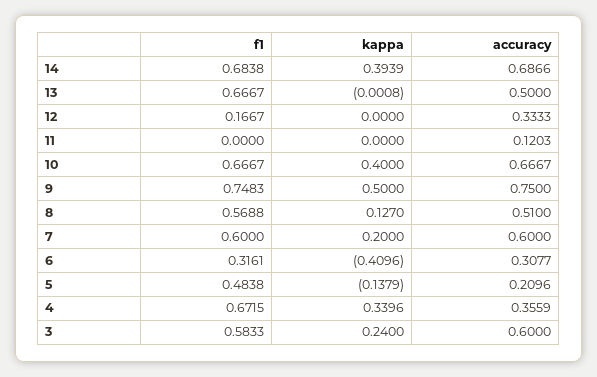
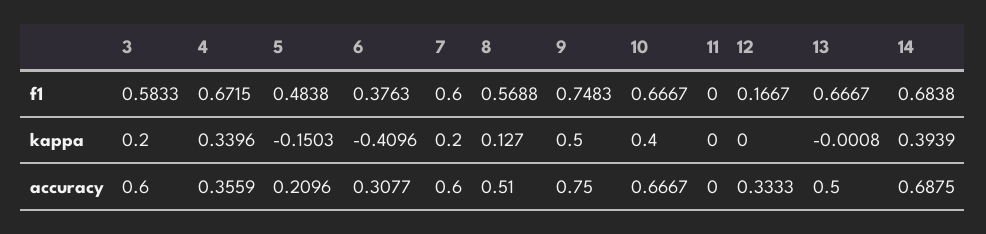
  {
    "f1": {
      "14": 0.6838,
      "13": 0.6667,
      "12": 0.1667,
      "11": 0,
      "10": 0.6667,
      "9": 0.7483,
      "8": 0.5688,
      "7": 0.6,
-     "6": 0.3161,
+     "6": 0.3763,
      "5": 0.4838,
      "4": 0.6715,
      "3": 0.5833
    },
    "kappa": {
      "14": 0.3939,
      "13": -0.0008,
      "12": 0,
      "11": 0,
      "10": 0.4,
      "9": 0.5,
      "8": 0.127,
      "7": 0.2,
      "6": -0.4096,
-     "5": -0.1379,
+     "5": -0.1503,
      "4": 0.3396,
-     "3": 0.24
+     "3": 0.2
    },
    "accuracy": {
-     "14": 0.6866,
+     "14": 0.6875,
      "13": 0.5,
      "12": 0.3333,
-     "11": 0.1203,
+     "11": 0,
      "10": 0.6667,
      "9": 0.75,
      "8": 0.51,
      "7": 0.6,
      "6": 0.3077,
      "5": 0.2096,
      "4": 0.3559,
      "3": 0.6
    }
  }

